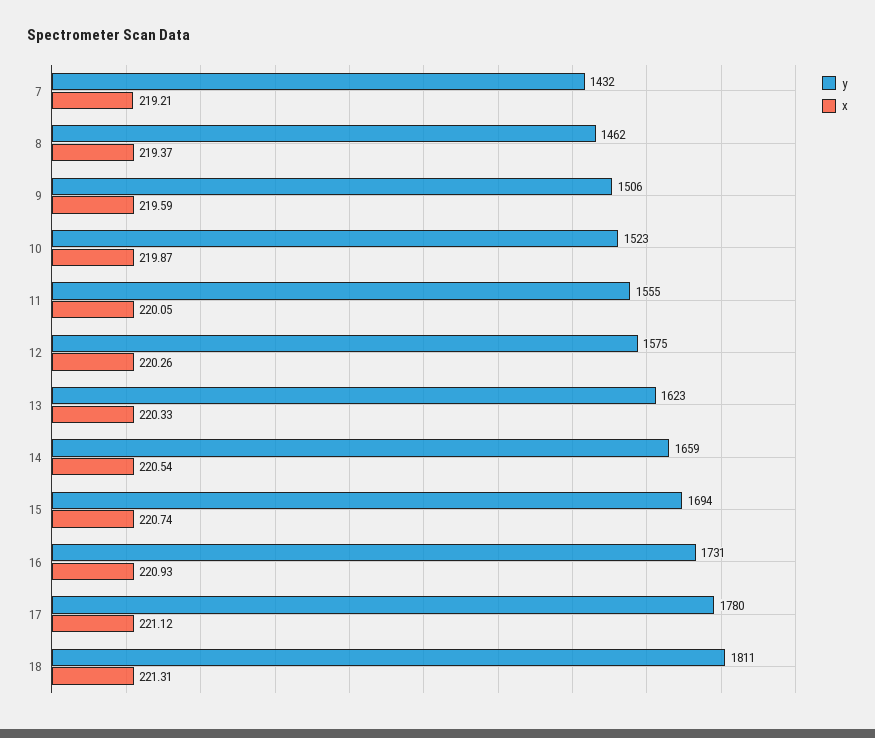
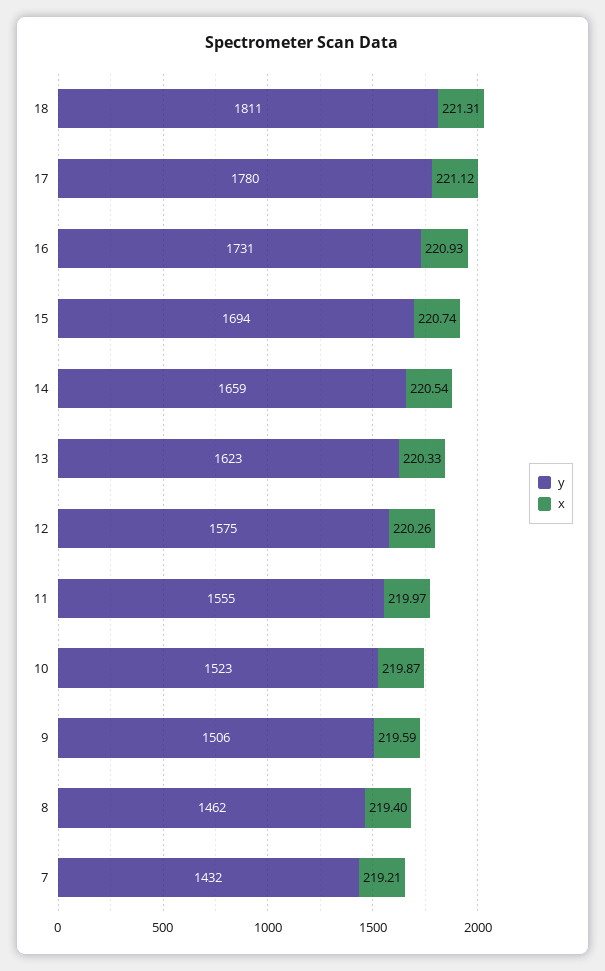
  {
    "y": {
      "7": 1432,
      "8": 1462,
      "9": 1506,
      "10": 1523,
      "11": 1555,
      "12": 1575,
      "13": 1623,
      "14": 1659,
      "15": 1694,
      "16": 1731,
      "17": 1780,
      "18": 1811
    },
    "x": {
      "7": 219.21,
-     "8": 219.37,
+     "8": 219.4,
      "9": 219.59,
      "10": 219.87,
-     "11": 220.05,
+     "11": 219.97,
      "12": 220.26,
      "13": 220.33,
      "14": 220.54,
      "15": 220.74,
      "16": 220.93,
      "17": 221.12,
      "18": 221.31
    }
  }

